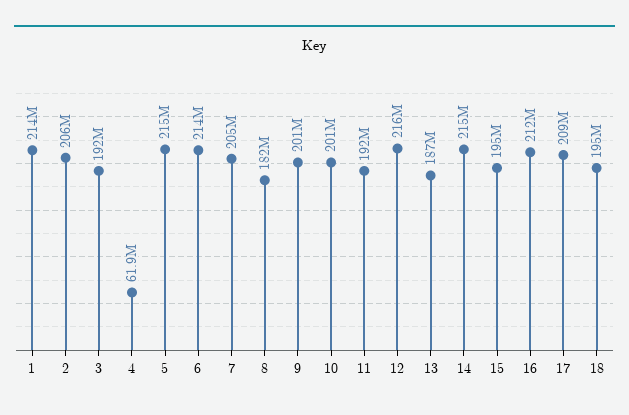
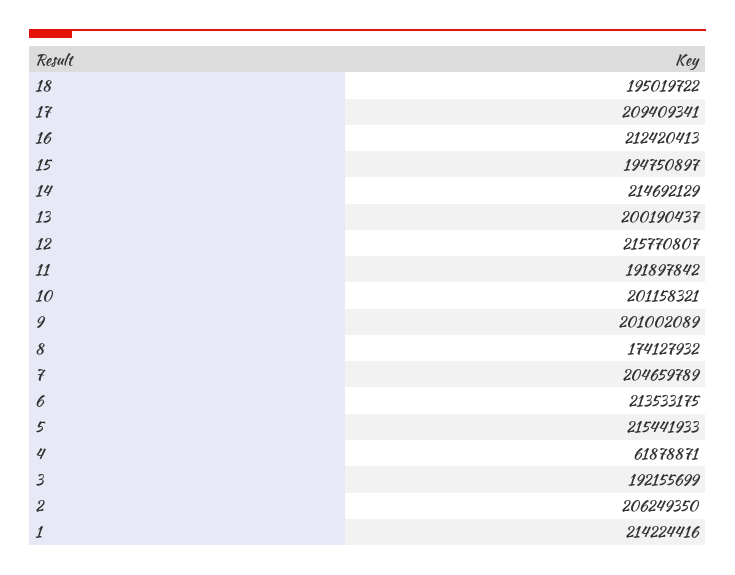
  {
    "1": 214224416,
    "2": 206249350,
    "3": 192155699,
    "4": 61878871,
    "5": 215441933,
    "6": 213533175,
    "7": 204659789,
-   "8": 182000000,
+   "8": 174127932,
    "9": 201002089,
    "10": 201158321,
    "11": 191897842,
    "12": 215770807,
-   "13": 187000000,
+   "13": 200190437,
    "14": 214692129,
    "15": 194750897,
    "16": 212420413,
    "17": 209409341,
    "18": 195019722
  }

